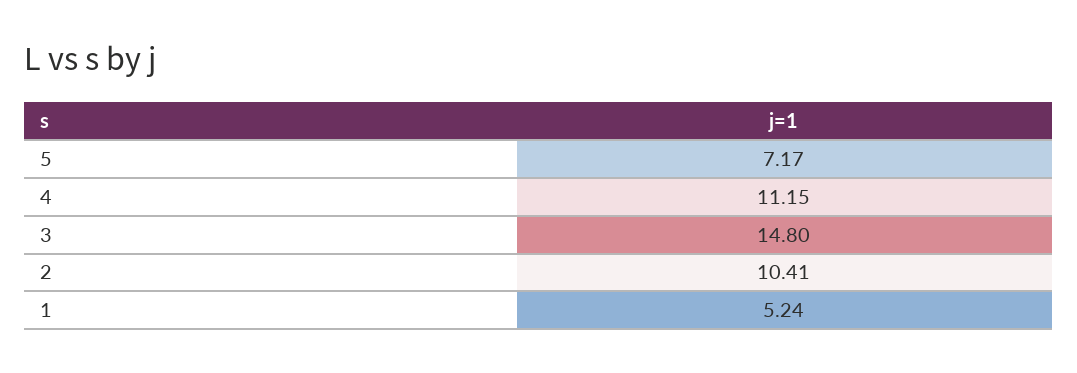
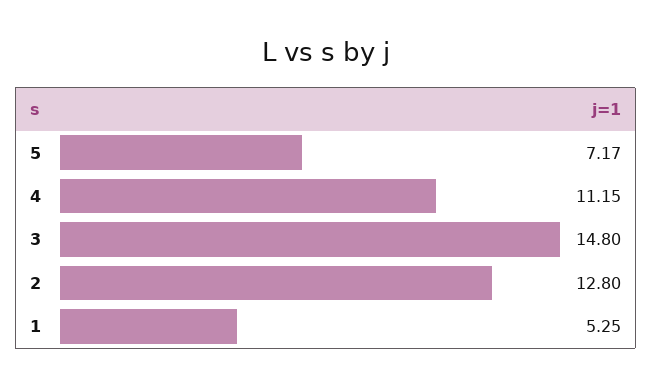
  {
    "5": 7.17,
    "4": 11.15,
    "3": 14.8,
-   "2": 10.41,
+   "2": 12.8,
-   "1": 5.24
+   "1": 5.25
  }

